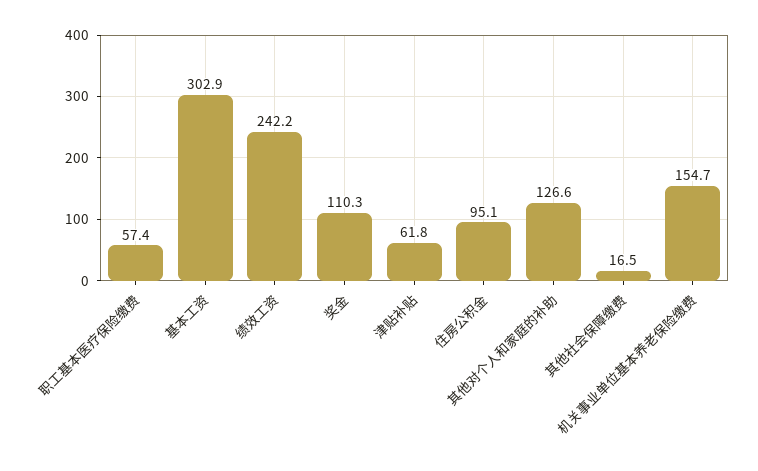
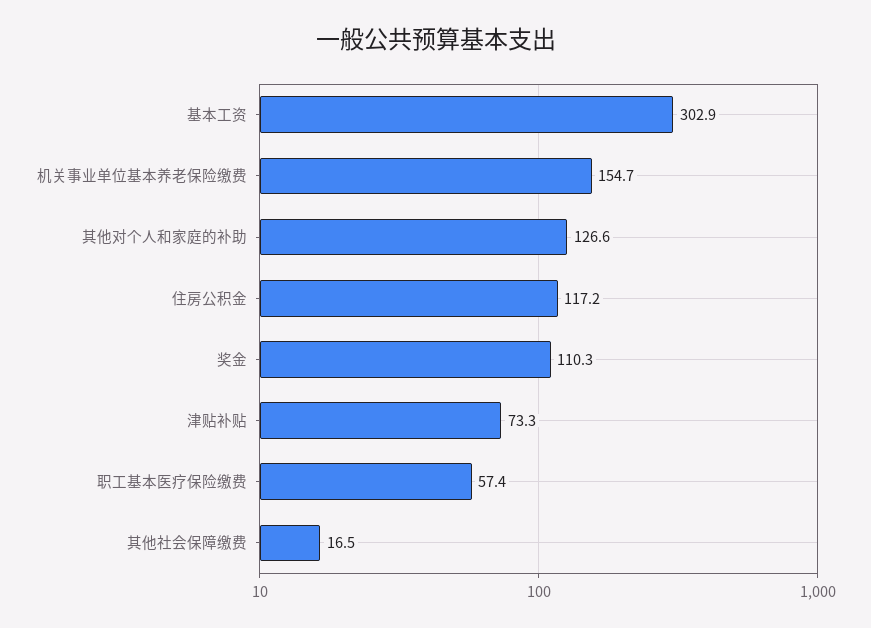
  {
    "职工基本医疗保险缴费": 57.4,
    "基本工资": 302.9,
-   "绩效工资": 242.2,
    "奖金": 110.3,
-   "津贴补贴": 61.8,
+   "津贴补贴": 73.3,
-   "住房公积金": 95.1,
+   "住房公积金": 117.2,
    "其他对个人和家庭的补助": 126.6,
    "其他社会保障缴费": 16.5,
    "机关事业单位基本养老保险缴费": 154.7
  }

